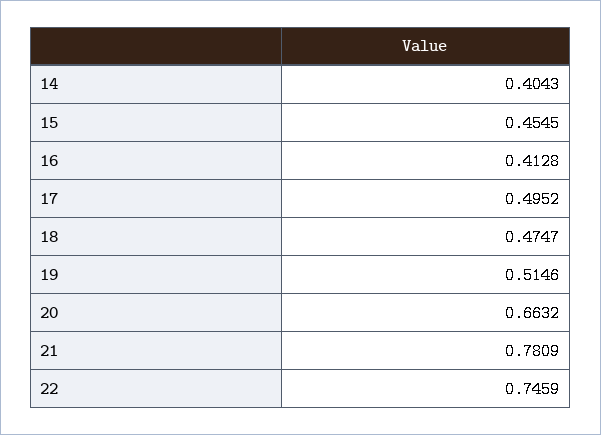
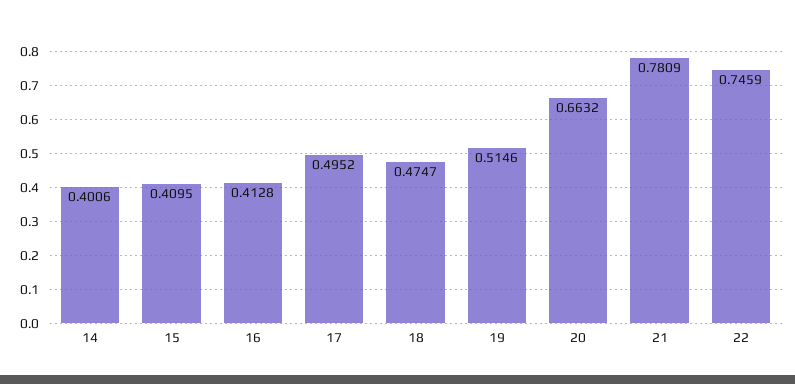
  {
-   "14": 0.4043,
+   "14": 0.4006,
-   "15": 0.4545,
+   "15": 0.4095,
    "16": 0.4128,
    "17": 0.4952,
    "18": 0.4747,
    "19": 0.5146,
    "20": 0.6632,
    "21": 0.7809,
    "22": 0.7459
  }

